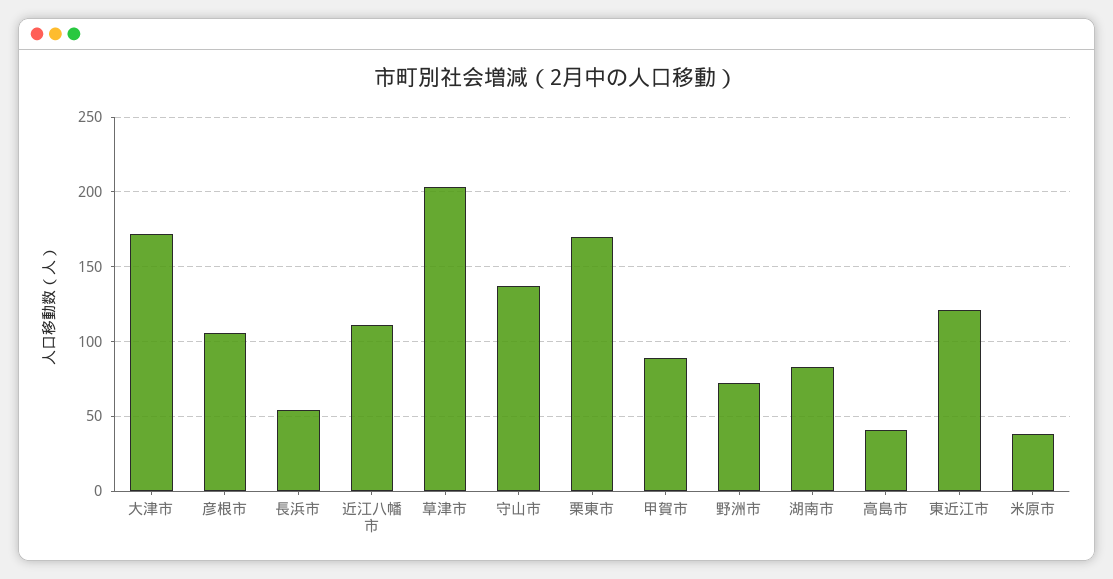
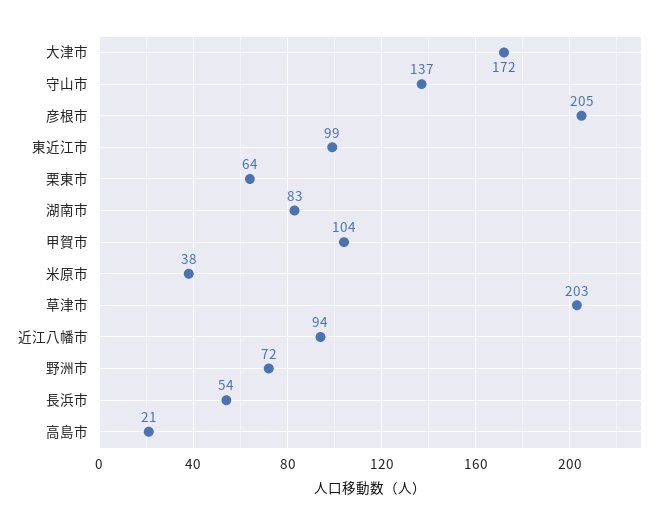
  {
    "大津市": 172,
-   "彦根市": 105,
+   "彦根市": 205,
    "長浜市": 54,
-   "近江八幡市": 110,
+   "近江八幡市": 94,
    "草津市": 203,
    "守山市": 137,
-   "栗東市": 170,
+   "栗東市": 64,
-   "甲賀市": 90,
+   "甲賀市": 104,
    "野洲市": 72,
    "湖南市": 83,
-   "高島市": 40,
+   "高島市": 21,
-   "東近江市": 120,
+   "東近江市": 99,
    "米原市": 38
  }

